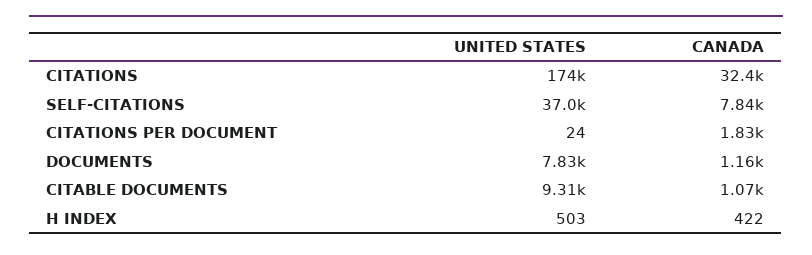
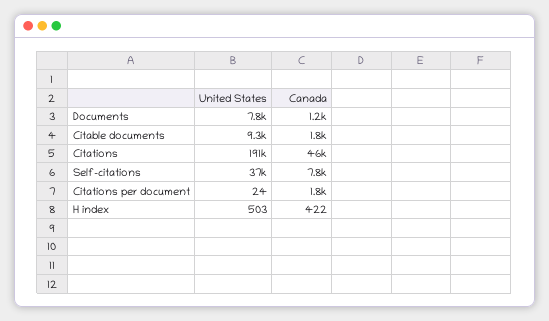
  {
    "UNITED STATES": {
-     "CITATIONS": 174000,
+     "CITATIONS": 191000,
      "SELF-CITATIONS": 37000,
      "CITATIONS PER DOCUMENT": 24,
      "DOCUMENTS": 7830,
      "CITABLE DOCUMENTS": 9310,
      "H INDEX": 503
    },
    "CANADA": {
-     "CITATIONS": 32400,
+     "CITATIONS": 46000,
      "SELF-CITATIONS": 7840,
      "CITATIONS PER DOCUMENT": 1830,
      "DOCUMENTS": 1160,
-     "CITABLE DOCUMENTS": 1070,
+     "CITABLE DOCUMENTS": 1800,
      "H INDEX": 422
    }
  }

